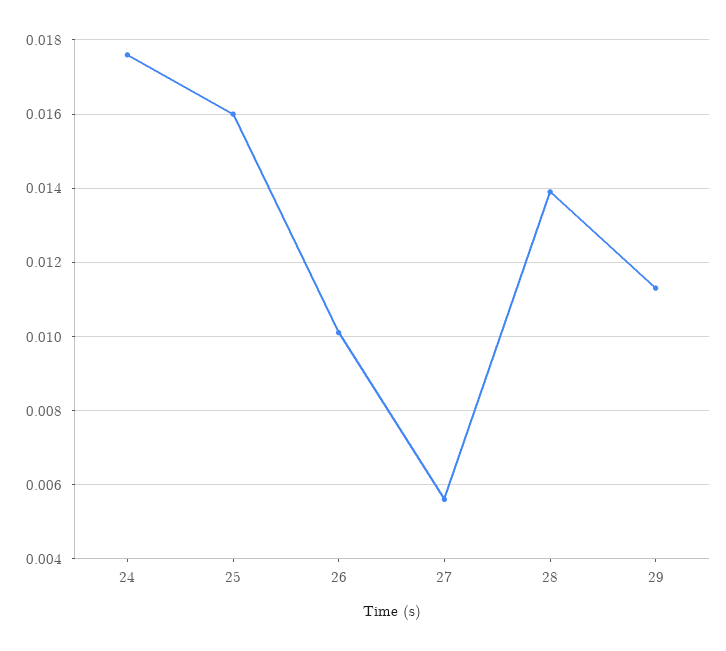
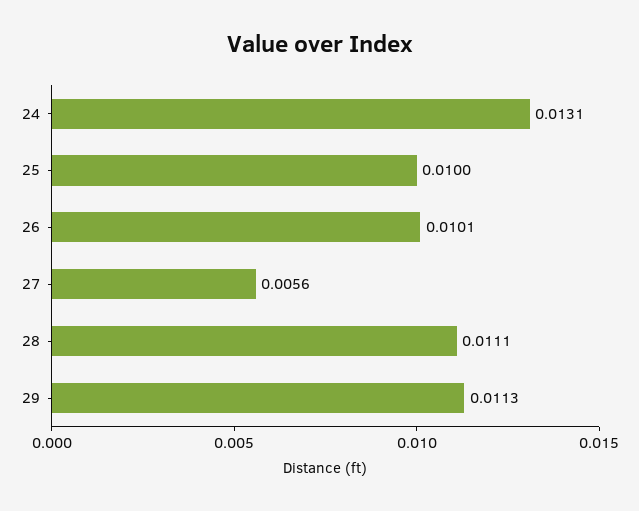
  {
-   "24": 0.0175,
+   "24": 0.0131,
-   "25": 0.016,
+   "25": 0.01,
    "26": 0.0101,
    "27": 0.0056,
-   "28": 0.014,
+   "28": 0.0111,
    "29": 0.0113
  }

